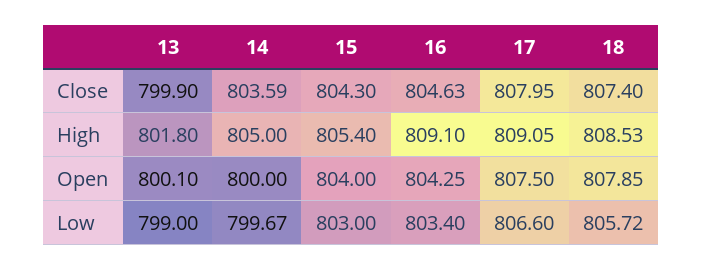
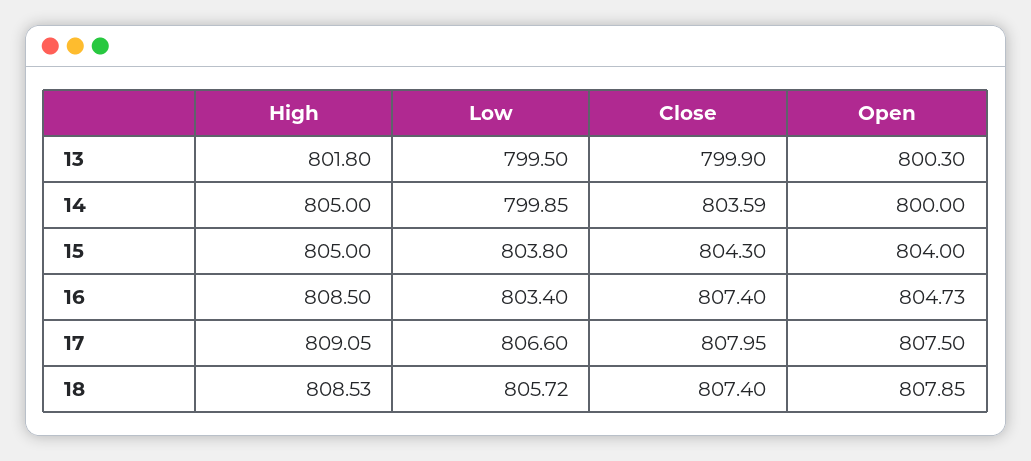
  {
    "13": {
      "Close": 799.9,
      "High": 801.8,
-     "Open": 800.1,
+     "Open": 800.3,
-     "Low": 799
+     "Low": 799.5
    },
    "14": {
      "Close": 803.59,
      "High": 805,
      "Open": 800,
-     "Low": 799.67
+     "Low": 799.85
    },
    "15": {
      "Close": 804.3,
-     "High": 805.4,
+     "High": 805,
      "Open": 804,
-     "Low": 803
+     "Low": 803.8
    },
    "16": {
-     "Close": 804.63,
+     "Close": 807.4,
-     "High": 809.1,
+     "High": 808.5,
-     "Open": 804.25,
+     "Open": 804.73,
      "Low": 803.4
    },
    "17": {
      "Close": 807.95,
      "High": 809.05,
      "Open": 807.5,
      "Low": 806.6
    },
    "18": {
      "Close": 807.4,
      "High": 808.53,
      "Open": 807.85,
      "Low": 805.72
    }
  }

